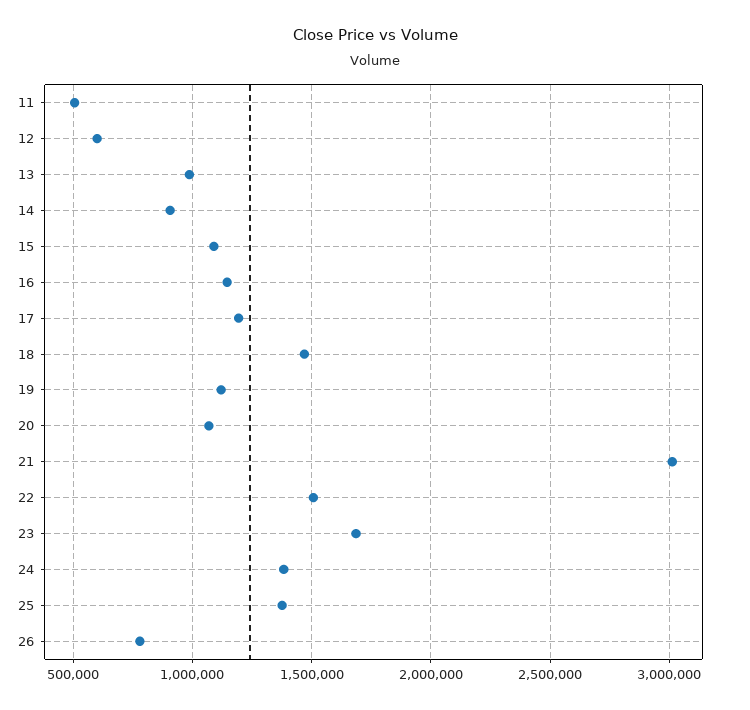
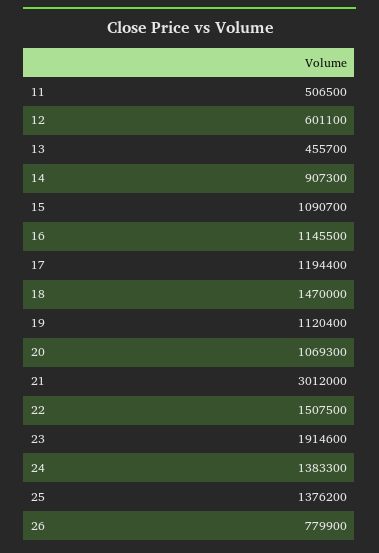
  {
    "11": 506500,
    "12": 601100,
-   "13": 1000000,
+   "13": 455700,
    "14": 907300,
    "15": 1090700,
    "16": 1145500,
    "17": 1194400,
    "18": 1470000,
    "19": 1120400,
    "20": 1069300,
    "21": 3012000,
    "22": 1507500,
-   "23": 1700000,
+   "23": 1914600,
    "24": 1383300,
    "25": 1376200,
    "26": 779900
  }

